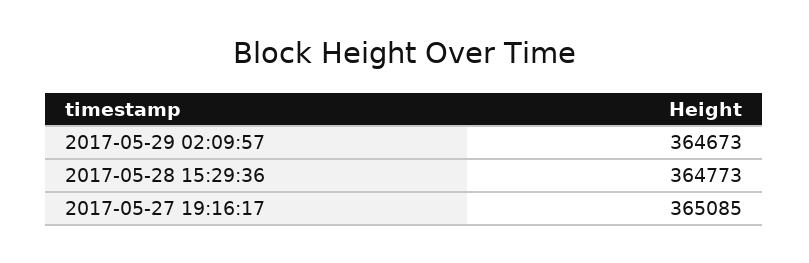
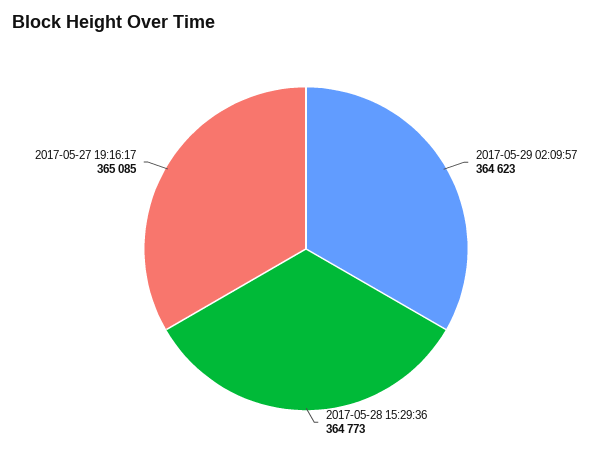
  {
-   "2017-05-29 02:09:57": 364673,
+   "2017-05-29 02:09:57": 364623,
    "2017-05-28 15:29:36": 364773,
    "2017-05-27 19:16:17": 365085
  }

